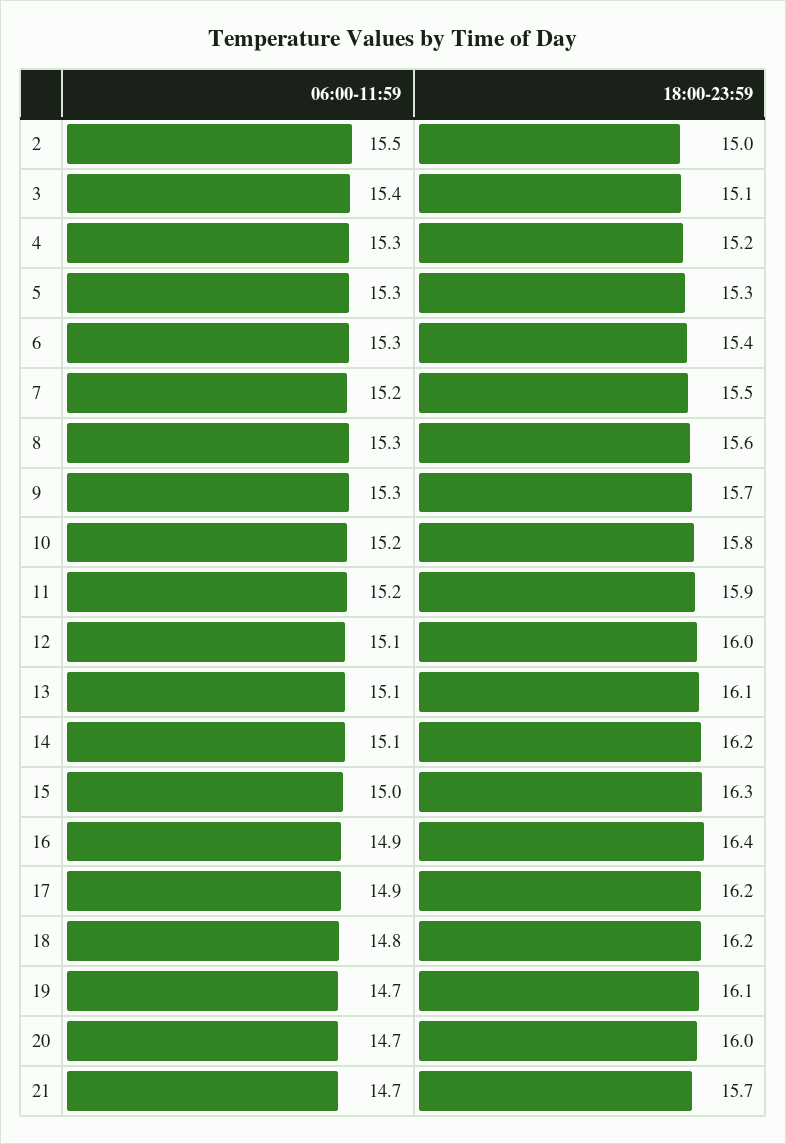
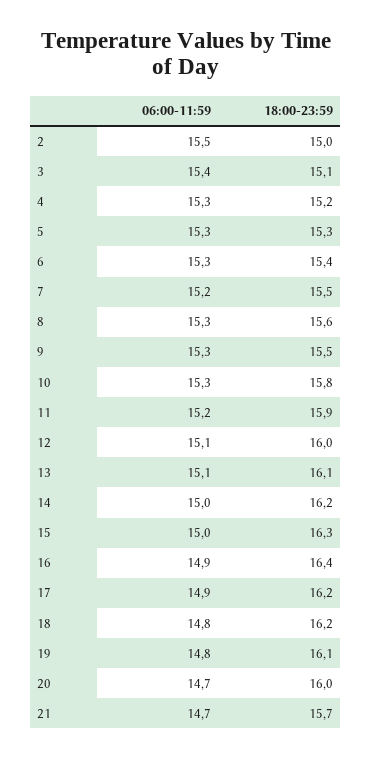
  {
    "06:00-11:59": {
      "2": 15.5,
      "3": 15.4,
      "4": 15.3,
      "5": 15.3,
      "6": 15.3,
      "7": 15.2,
      "8": 15.3,
      "9": 15.3,
-     "10": 15.2,
+     "10": 15.3,
      "11": 15.2,
      "12": 15.1,
      "13": 15.1,
-     "14": 15.1,
+     "14": 15,
      "15": 15,
      "16": 14.9,
      "17": 14.9,
      "18": 14.8,
-     "19": 14.7,
+     "19": 14.8,
      "20": 14.7,
      "21": 14.7
    },
    "18:00-23:59": {
      "2": 15,
      "3": 15.1,
      "4": 15.2,
      "5": 15.3,
      "6": 15.4,
      "7": 15.5,
      "8": 15.6,
-     "9": 15.7,
+     "9": 15.5,
      "10": 15.8,
      "11": 15.9,
      "12": 16,
      "13": 16.1,
      "14": 16.2,
      "15": 16.3,
      "16": 16.4,
      "17": 16.2,
      "18": 16.2,
      "19": 16.1,
      "20": 16,
      "21": 15.7
    }
  }

